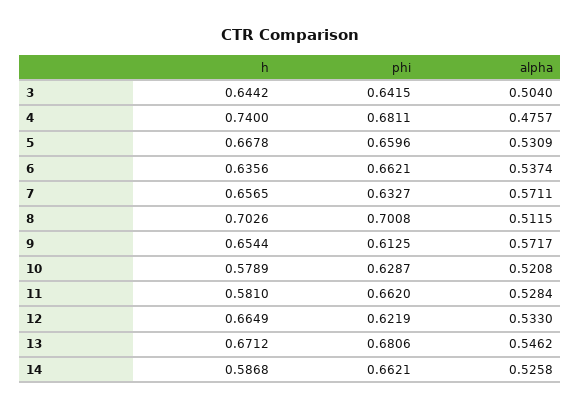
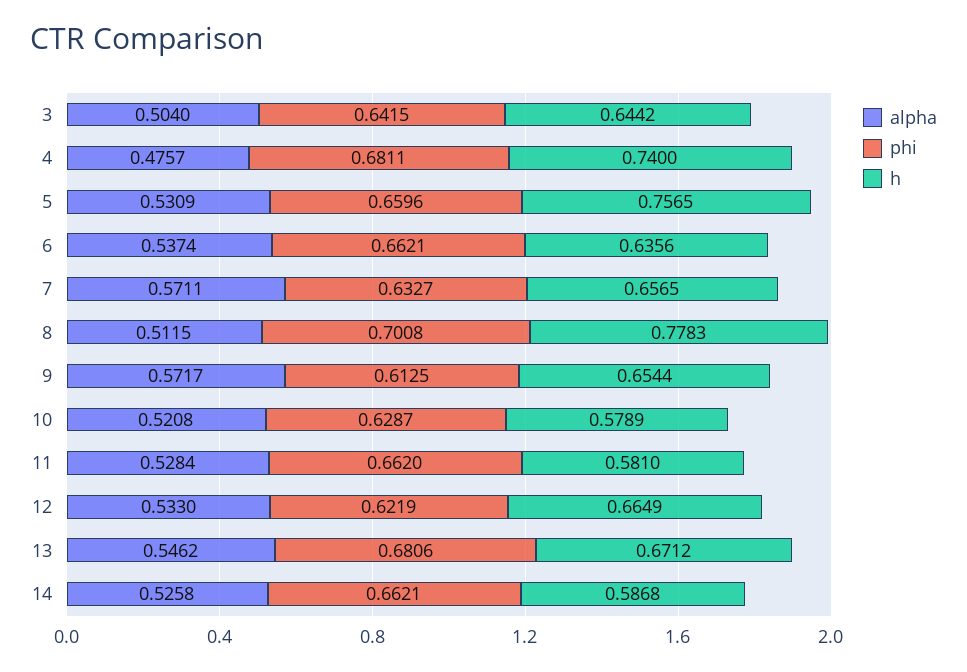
  {
    "h": {
      "3": 0.6442,
      "4": 0.74,
-     "5": 0.6678,
+     "5": 0.7565,
      "6": 0.6356,
      "7": 0.6565,
-     "8": 0.7026,
+     "8": 0.7783,
      "9": 0.6544,
      "10": 0.5789,
      "11": 0.581,
      "12": 0.6649,
      "13": 0.6712,
      "14": 0.5868
    },
    "phi": {
      "3": 0.6415,
      "4": 0.6811,
      "5": 0.6596,
      "6": 0.6621,
      "7": 0.6327,
      "8": 0.7008,
      "9": 0.6125,
      "10": 0.6287,
      "11": 0.662,
      "12": 0.6219,
      "13": 0.6806,
      "14": 0.6621
    },
    "alpha": {
      "3": 0.504,
      "4": 0.4757,
      "5": 0.5309,
      "6": 0.5374,
      "7": 0.5711,
      "8": 0.5115,
      "9": 0.5717,
      "10": 0.5208,
      "11": 0.5284,
      "12": 0.533,
      "13": 0.5462,
      "14": 0.5258
    }
  }

